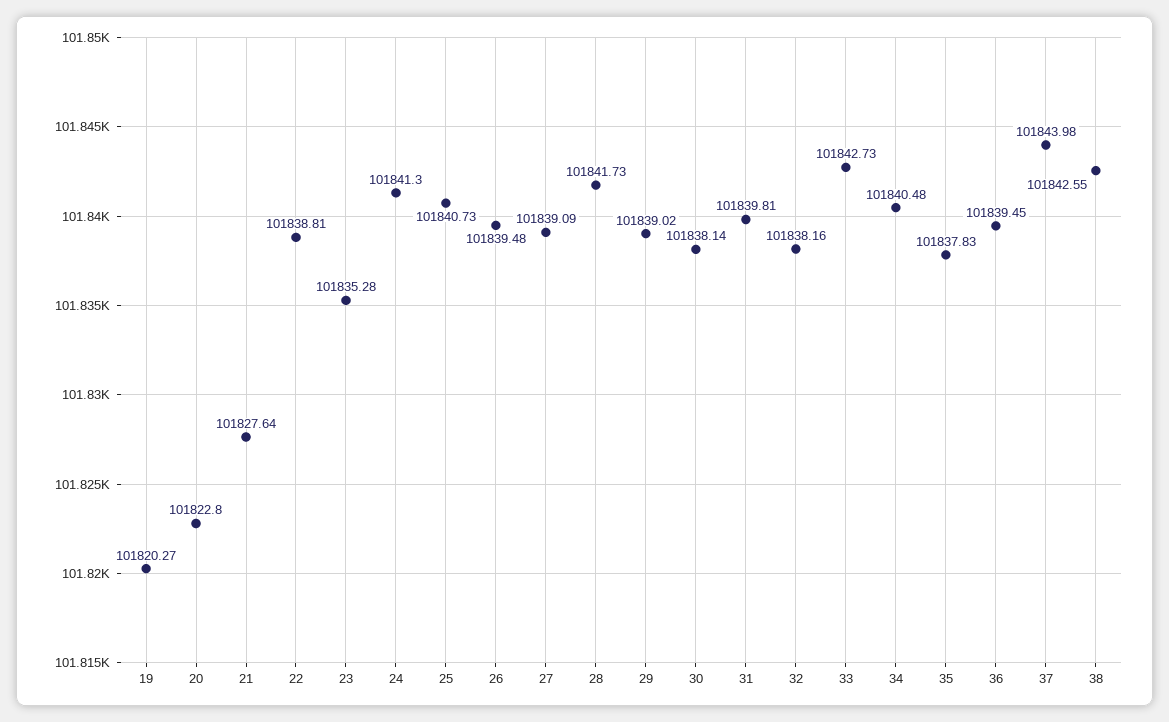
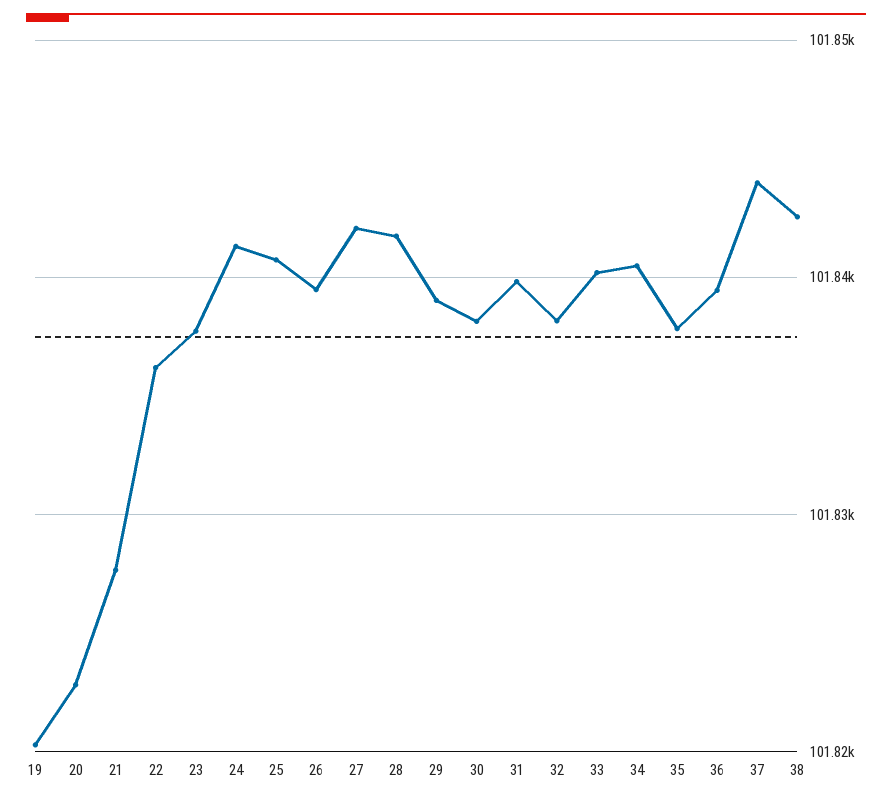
  {
    "19": 101820.27,
    "20": 101822.8,
    "21": 101827.64,
-   "22": 101838.81,
+   "22": 101836,
-   "23": 101835.28,
+   "23": 101838,
    "24": 101841.3,
    "25": 101840.73,
    "26": 101839.48,
-   "27": 101839.09,
+   "27": 101842,
    "28": 101841.73,
    "29": 101839.02,
    "30": 101838.14,
    "31": 101839.81,
    "32": 101838.16,
-   "33": 101842.73,
+   "33": 101840,
    "34": 101840.48,
    "35": 101837.83,
    "36": 101839.45,
    "37": 101843.98,
    "38": 101842.55
  }

